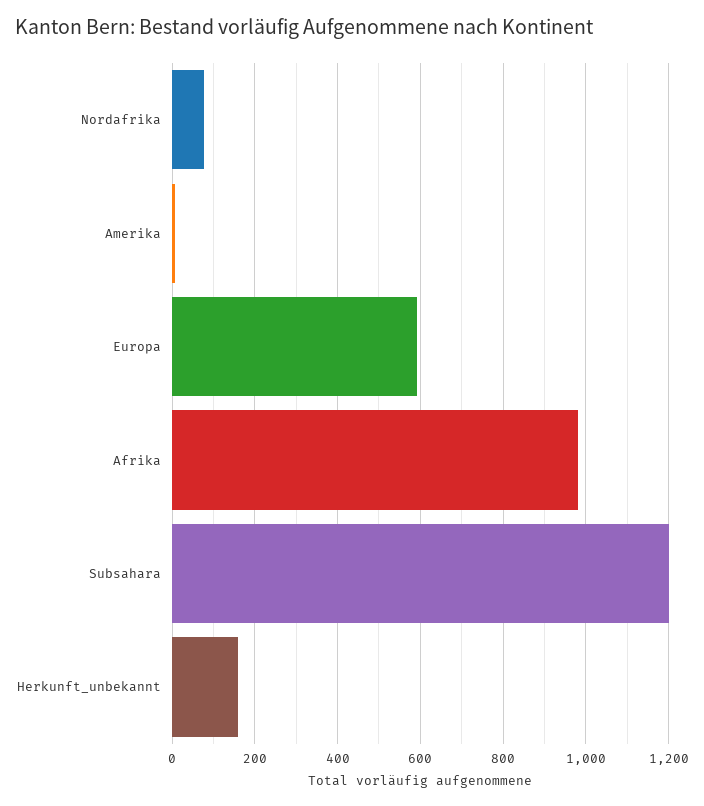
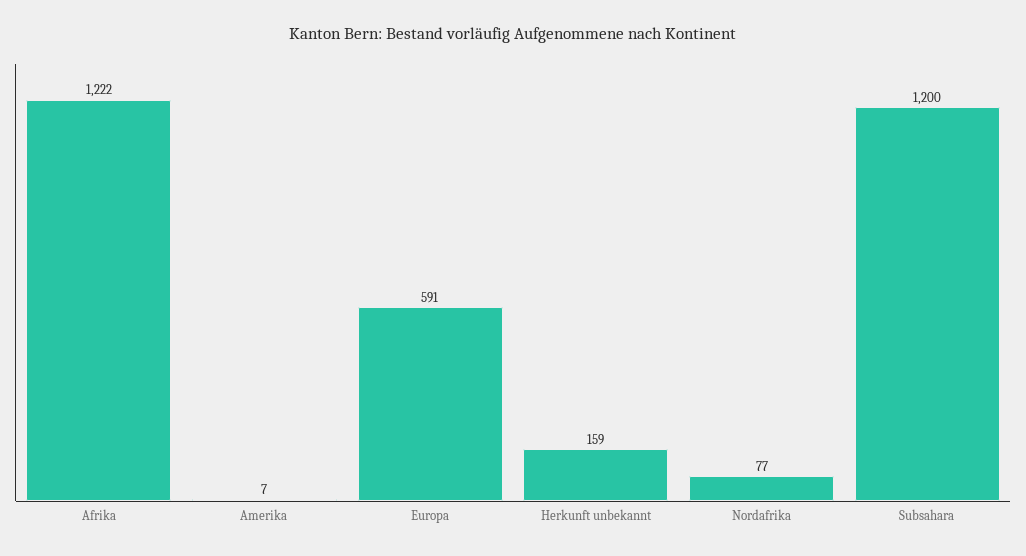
  {
    "Nordafrika": 77,
    "Amerika": 7,
    "Europa": 591,
-   "Afrika": 980,
+   "Afrika": 1222,
    "Subsahara": 1200,
    "Herkunft_unbekannt": 159
  }

